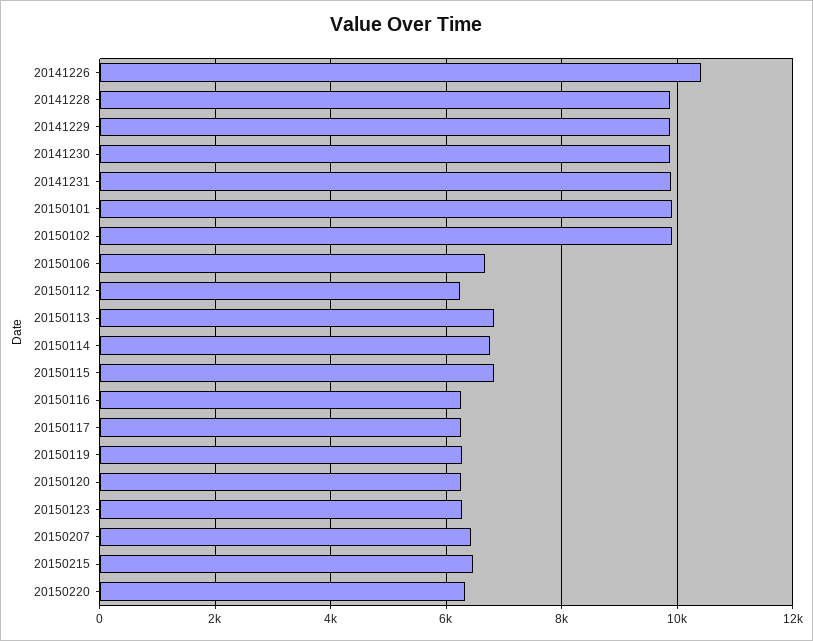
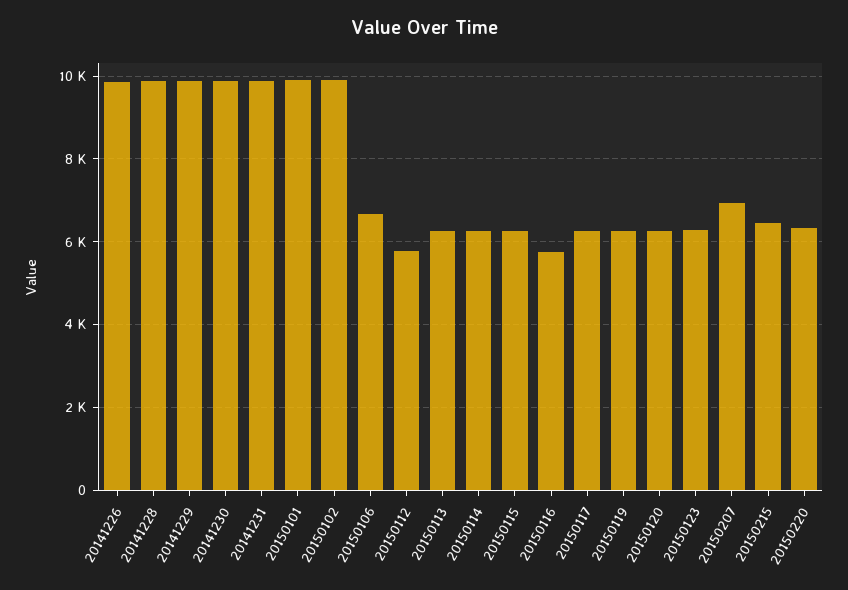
  {
-   "20141226": 10400,
+   "20141226": 9800,
    "20141228": 9800,
    "20141229": 9800,
    "20141230": 9800,
    "20141231": 9800,
    "20150101": 10000,
    "20150102": 10000,
    "20150106": 6600,
-   "20150112": 6200,
+   "20150112": 5800,
-   "20150113": 6800,
+   "20150113": 6200,
-   "20150114": 6800,
+   "20150114": 6200,
-   "20150115": 6800,
+   "20150115": 6200,
-   "20150116": 6200,
+   "20150116": 5800,
    "20150117": 6200,
    "20150119": 6200,
    "20150120": 6200,
    "20150123": 6200,
-   "20150207": 6400,
+   "20150207": 7000,
    "20150215": 6400,
    "20150220": 6400
  }

